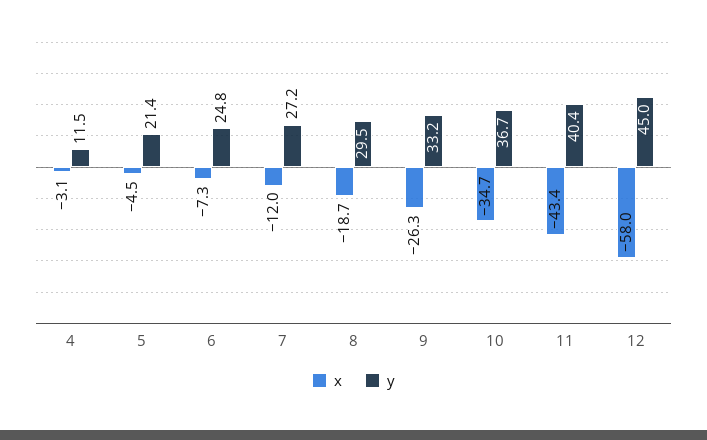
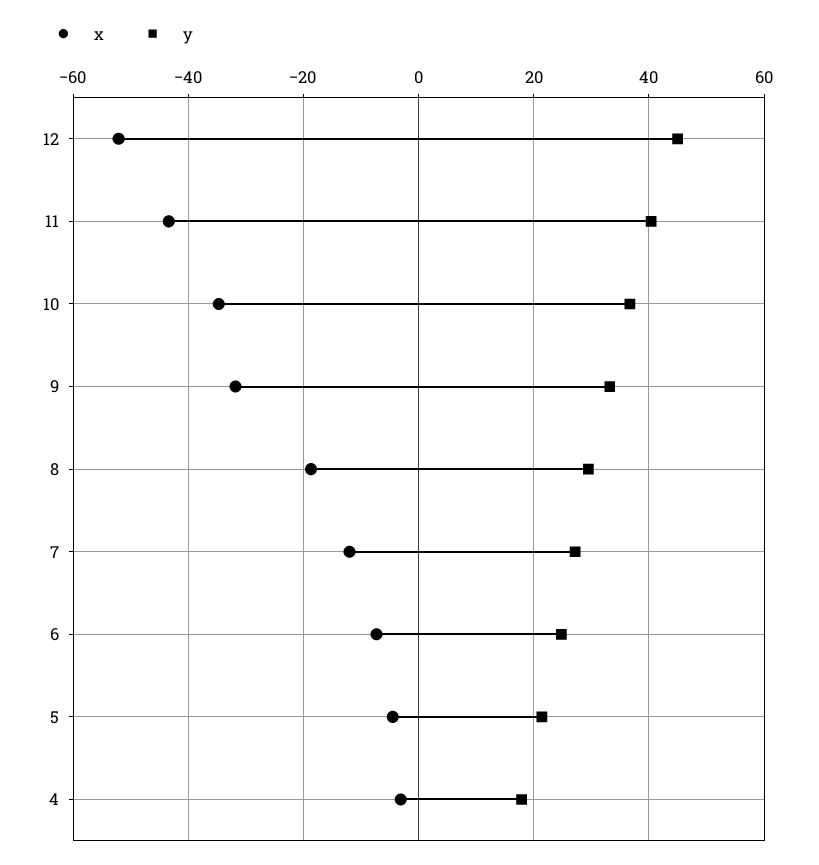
  {
    "x": {
      "4": -3.1,
      "5": -4.5,
      "6": -7.3,
      "7": -12,
      "8": -18.7,
-     "9": -26.3,
+     "9": -32,
      "10": -34.7,
      "11": -43.4,
-     "12": -58
+     "12": -52
    },
    "y": {
-     "4": 11.5,
+     "4": 18,
      "5": 21.4,
      "6": 24.8,
      "7": 27.2,
      "8": 29.5,
      "9": 33.2,
      "10": 36.7,
      "11": 40.4,
      "12": 45
    }
  }

